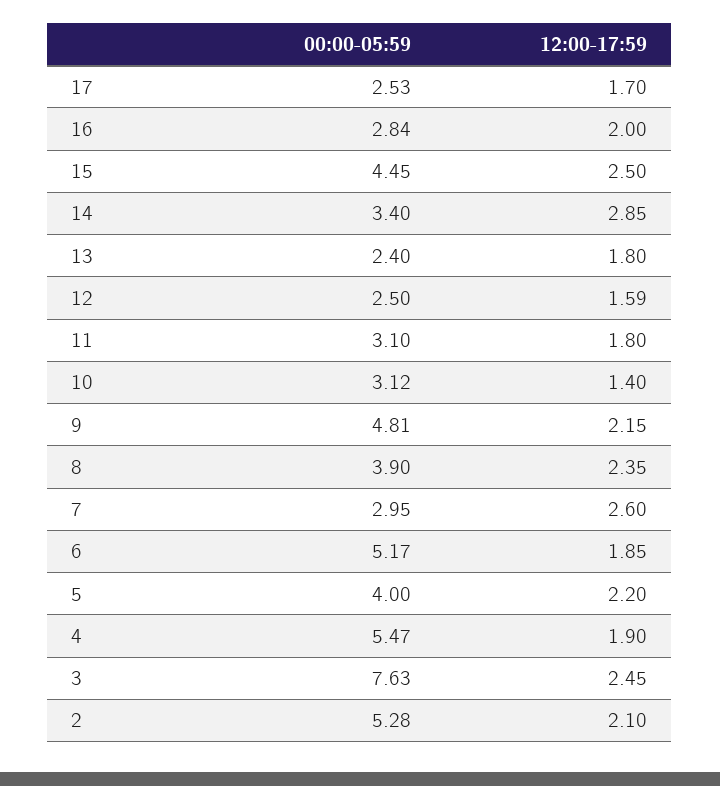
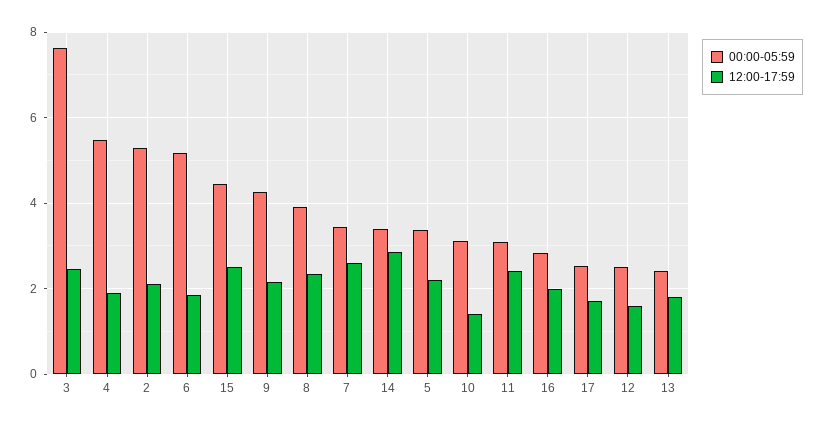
  {
    "00:00-05:59": {
      "17": 2.53,
      "16": 2.84,
      "15": 4.45,
      "14": 3.4,
      "13": 2.4,
      "12": 2.5,
      "11": 3.1,
      "10": 3.12,
-     "9": 4.81,
+     "9": 4.2,
      "8": 3.9,
-     "7": 2.95,
+     "7": 3.4,
      "6": 5.17,
-     "5": 4,
+     "5": 3.4,
      "4": 5.47,
      "3": 7.63,
      "2": 5.28
    },
    "12:00-17:59": {
      "17": 1.7,
      "16": 2,
      "15": 2.5,
      "14": 2.85,
      "13": 1.8,
      "12": 1.59,
-     "11": 1.8,
+     "11": 2.4,
      "10": 1.4,
      "9": 2.15,
      "8": 2.35,
      "7": 2.6,
      "6": 1.85,
      "5": 2.2,
      "4": 1.9,
      "3": 2.45,
      "2": 2.1
    }
  }

